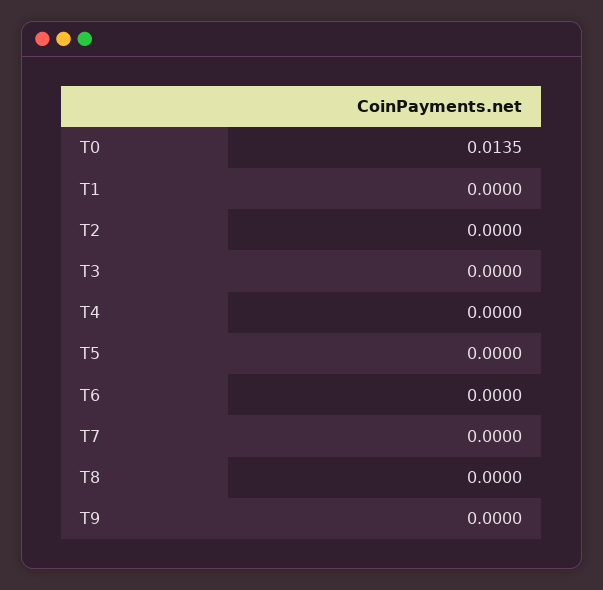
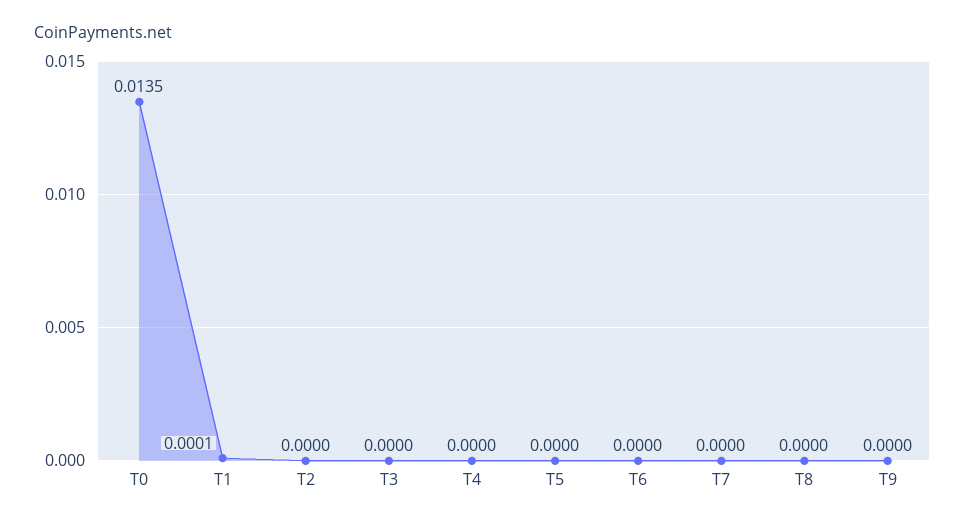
  {
    "T0": 0.0135,
-   "T1": 0,
+   "T1": 0.0001,
    "T2": 0,
    "T3": 0,
    "T4": 0,
    "T5": 0,
    "T6": 0,
    "T7": 0,
    "T8": 0,
    "T9": 0
  }

